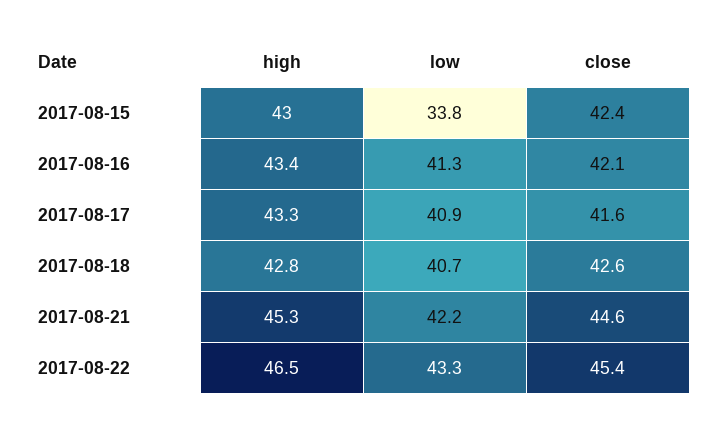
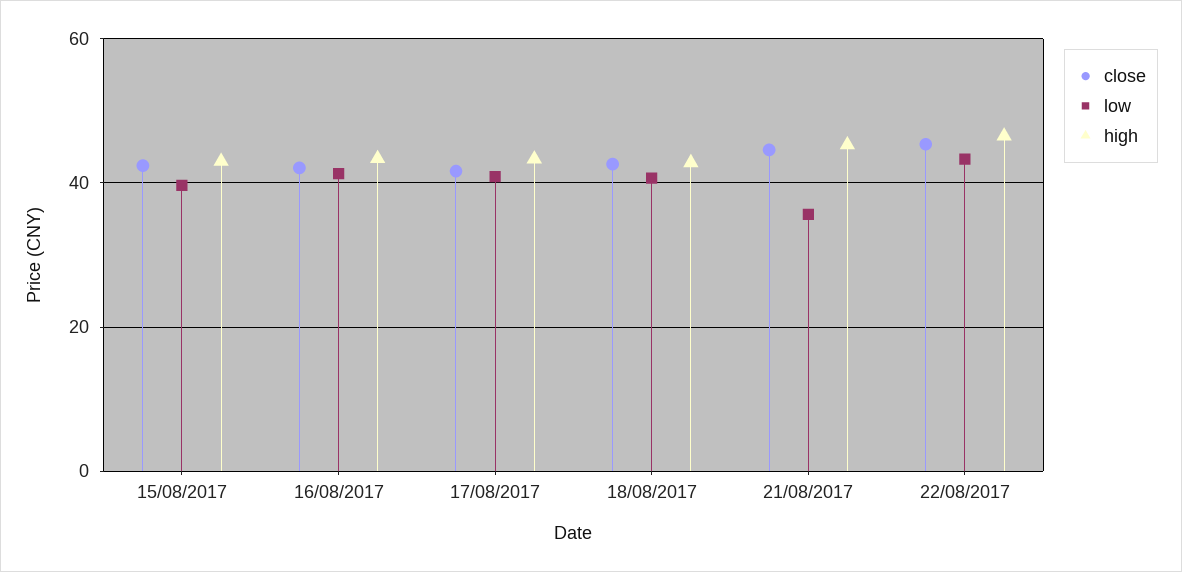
  {
    "high": {
      "2017-08-15": 43,
      "2017-08-16": 43.4,
      "2017-08-17": 43.3,
      "2017-08-18": 42.8,
      "2017-08-21": 45.3,
      "2017-08-22": 46.5
    },
    "low": {
-     "2017-08-15": 33.8,
+     "2017-08-15": 40,
      "2017-08-16": 41.3,
      "2017-08-17": 40.9,
      "2017-08-18": 40.7,
-     "2017-08-21": 42.2,
+     "2017-08-21": 36,
      "2017-08-22": 43.3
    },
    "close": {
      "2017-08-15": 42.4,
      "2017-08-16": 42.1,
      "2017-08-17": 41.6,
      "2017-08-18": 42.6,
      "2017-08-21": 44.6,
      "2017-08-22": 45.4
    }
  }

